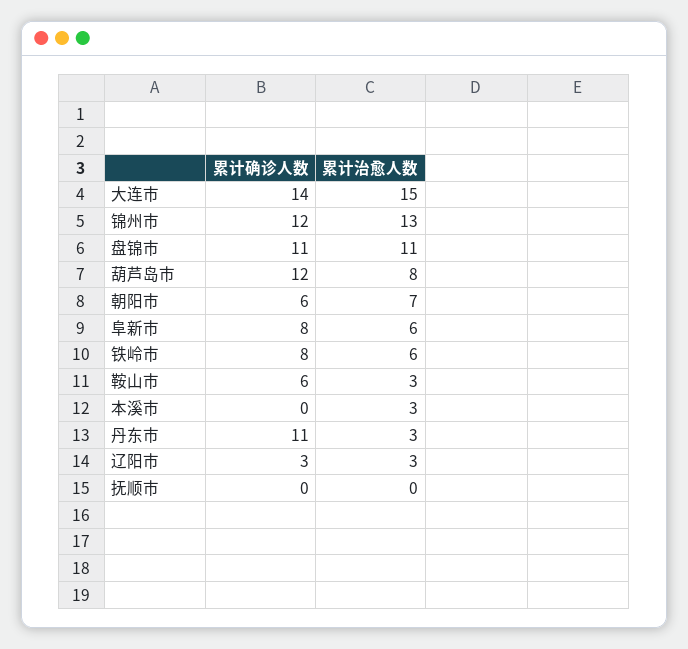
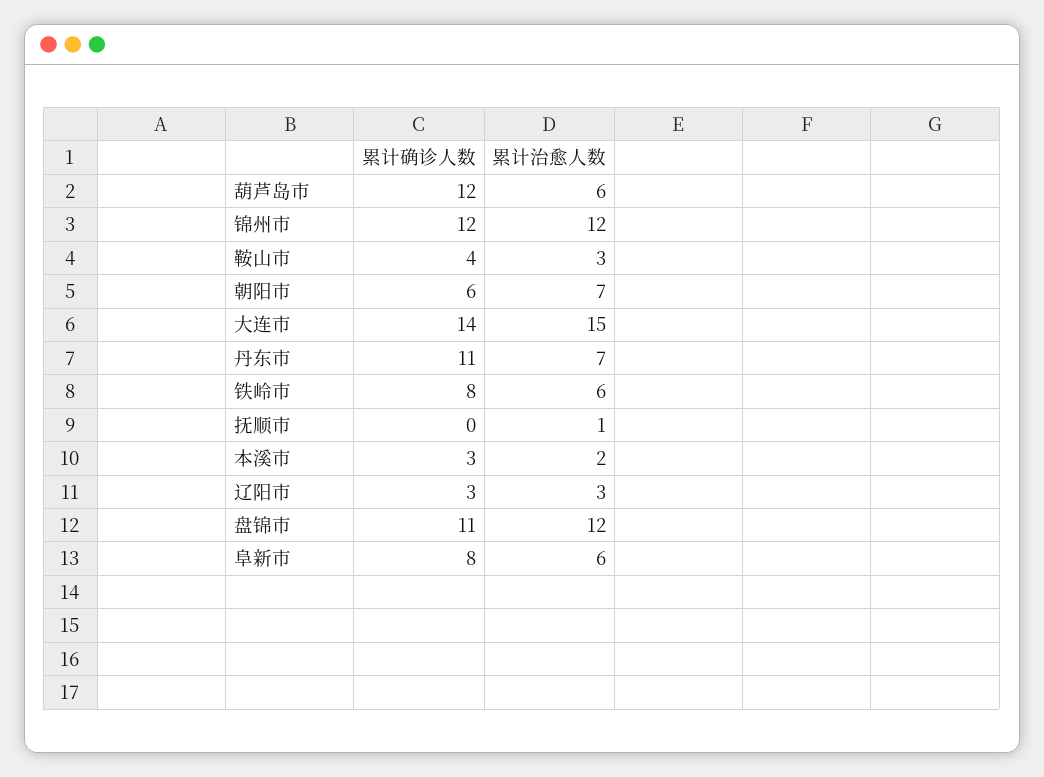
  {
    "累计确诊人数": {
      "大连市": 14,
      "锦州市": 12,
      "盘锦市": 11,
      "葫芦岛市": 12,
      "朝阳市": 6,
      "阜新市": 8,
      "铁岭市": 8,
-     "鞍山市": 6,
+     "鞍山市": 4,
-     "本溪市": 0,
+     "本溪市": 3,
      "丹东市": 11,
      "辽阳市": 3,
      "抚顺市": 0
    },
    "累计治愈人数": {
      "大连市": 15,
-     "锦州市": 13,
+     "锦州市": 12,
-     "盘锦市": 11,
+     "盘锦市": 12,
-     "葫芦岛市": 8,
+     "葫芦岛市": 6,
      "朝阳市": 7,
      "阜新市": 6,
      "铁岭市": 6,
      "鞍山市": 3,
-     "本溪市": 3,
+     "本溪市": 2,
-     "丹东市": 3,
+     "丹东市": 7,
      "辽阳市": 3,
-     "抚顺市": 0
+     "抚顺市": 1
    }
  }

